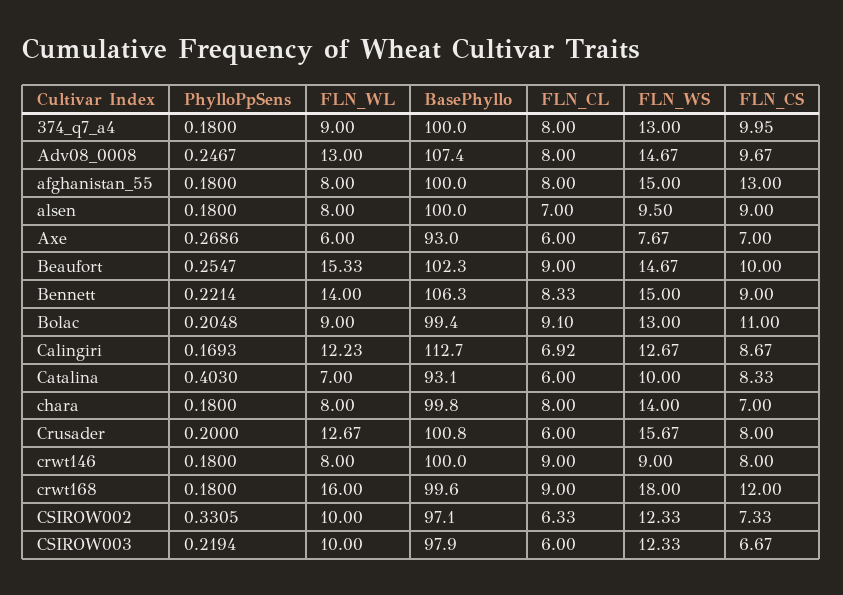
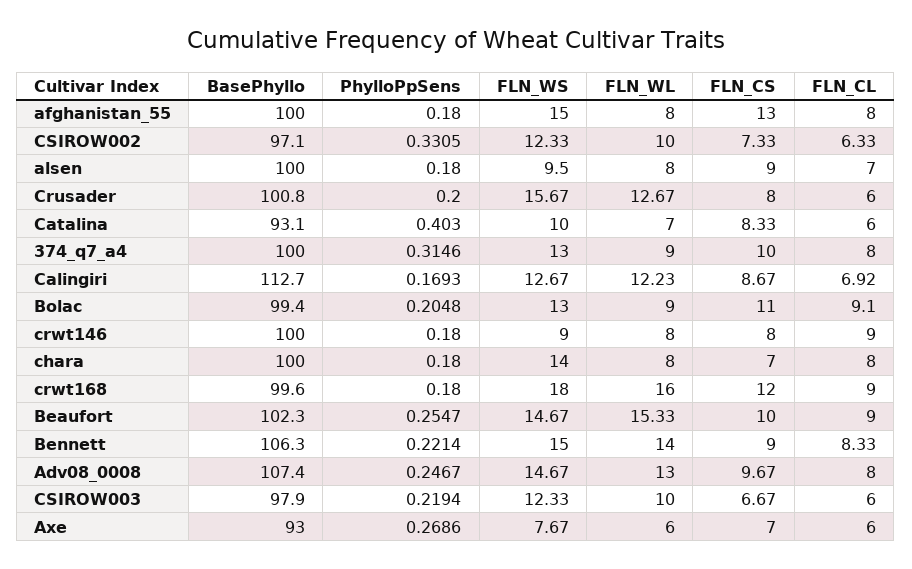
  {
    "PhylloPpSens": {
-     "374_q7_a4": 0.18,
+     "374_q7_a4": 0.3146,
      "Adv08_0008": 0.2467,
      "afghanistan_55": 0.18,
      "alsen": 0.18,
      "Axe": 0.2686,
      "Beaufort": 0.2547,
      "Bennett": 0.2214,
      "Bolac": 0.2048,
      "Calingiri": 0.1693,
      "Catalina": 0.403,
      "chara": 0.18,
      "Crusader": 0.2,
      "crwt146": 0.18,
      "crwt168": 0.18,
      "CSIROW002": 0.3305,
      "CSIROW003": 0.2194
    },
    "FLN_WL": {
      "374_q7_a4": 9,
      "Adv08_0008": 13,
      "afghanistan_55": 8,
      "alsen": 8,
      "Axe": 6,
      "Beaufort": 15.33,
      "Bennett": 14,
      "Bolac": 9,
      "Calingiri": 12.23,
      "Catalina": 7,
      "chara": 8,
      "Crusader": 12.67,
      "crwt146": 8,
      "crwt168": 16,
      "CSIROW002": 10,
      "CSIROW003": 10
    },
    "BasePhyllo": {
      "374_q7_a4": 100,
      "Adv08_0008": 107.4,
      "afghanistan_55": 100,
      "alsen": 100,
      "Axe": 93,
      "Beaufort": 102.3,
      "Bennett": 106.3,
      "Bolac": 99.4,
      "Calingiri": 112.7,
      "Catalina": 93.1,
-     "chara": 99.8,
+     "chara": 100,
      "Crusader": 100.8,
      "crwt146": 100,
      "crwt168": 99.6,
      "CSIROW002": 97.1,
      "CSIROW003": 97.9
    },
    "FLN_CL": {
      "374_q7_a4": 8,
      "Adv08_0008": 8,
      "afghanistan_55": 8,
      "alsen": 7,
      "Axe": 6,
      "Beaufort": 9,
      "Bennett": 8.33,
      "Bolac": 9.1,
      "Calingiri": 6.92,
      "Catalina": 6,
      "chara": 8,
      "Crusader": 6,
      "crwt146": 9,
      "crwt168": 9,
      "CSIROW002": 6.33,
      "CSIROW003": 6
    },
    "FLN_WS": {
      "374_q7_a4": 13,
      "Adv08_0008": 14.67,
      "afghanistan_55": 15,
      "alsen": 9.5,
      "Axe": 7.67,
      "Beaufort": 14.67,
      "Bennett": 15,
      "Bolac": 13,
      "Calingiri": 12.67,
      "Catalina": 10,
      "chara": 14,
      "Crusader": 15.67,
      "crwt146": 9,
      "crwt168": 18,
      "CSIROW002": 12.33,
      "CSIROW003": 12.33
    },
    "FLN_CS": {
-     "374_q7_a4": 9.95,
+     "374_q7_a4": 10,
      "Adv08_0008": 9.67,
      "afghanistan_55": 13,
      "alsen": 9,
      "Axe": 7,
      "Beaufort": 10,
      "Bennett": 9,
      "Bolac": 11,
      "Calingiri": 8.67,
      "Catalina": 8.33,
      "chara": 7,
      "Crusader": 8,
      "crwt146": 8,
      "crwt168": 12,
      "CSIROW002": 7.33,
      "CSIROW003": 6.67
    }
  }

